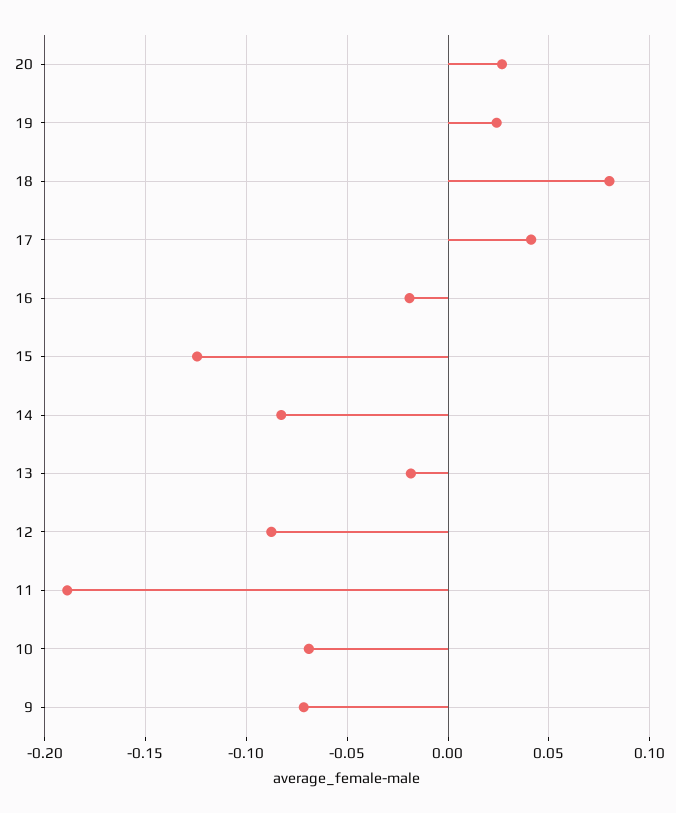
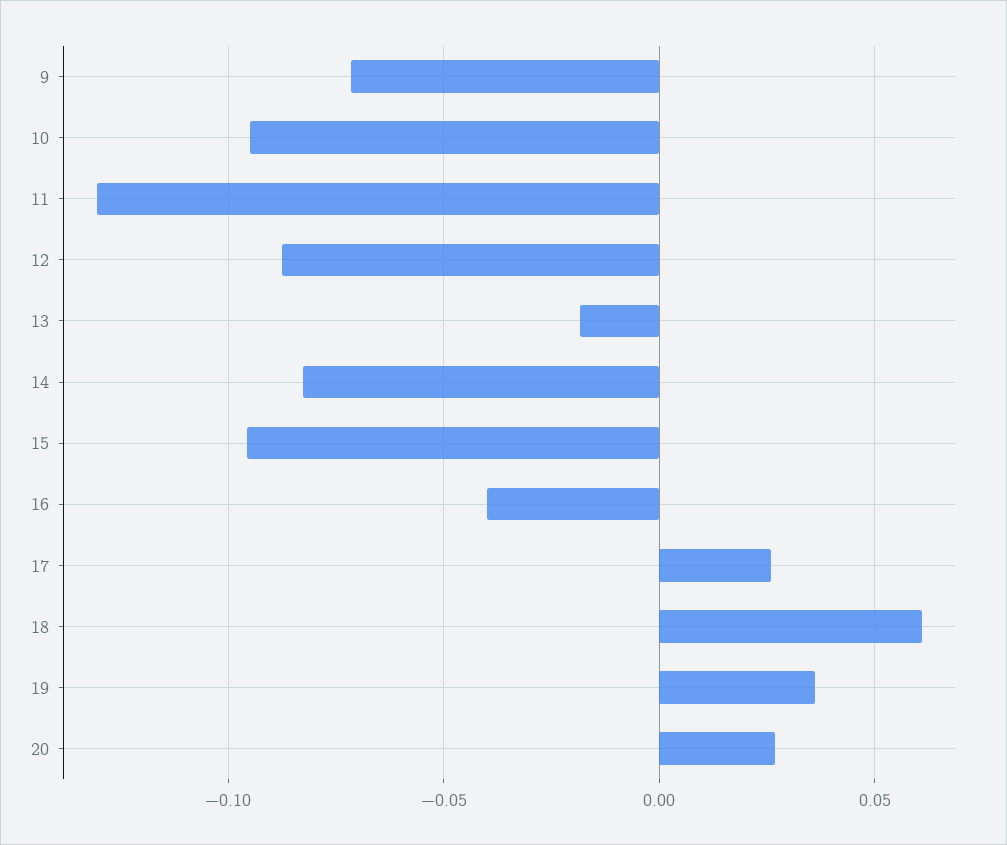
  {
    "20": 0.025,
-   "19": 0.025,
+   "19": 0.035,
-   "18": 0.08,
+   "18": 0.06,
-   "17": 0.04,
+   "17": 0.025,
-   "16": -0.02,
+   "16": -0.04,
-   "15": -0.125,
+   "15": -0.095,
    "14": -0.085,
    "13": -0.02,
    "12": -0.09,
-   "11": -0.19,
+   "11": -0.13,
-   "10": -0.07,
+   "10": -0.095,
    "9": -0.07
  }

